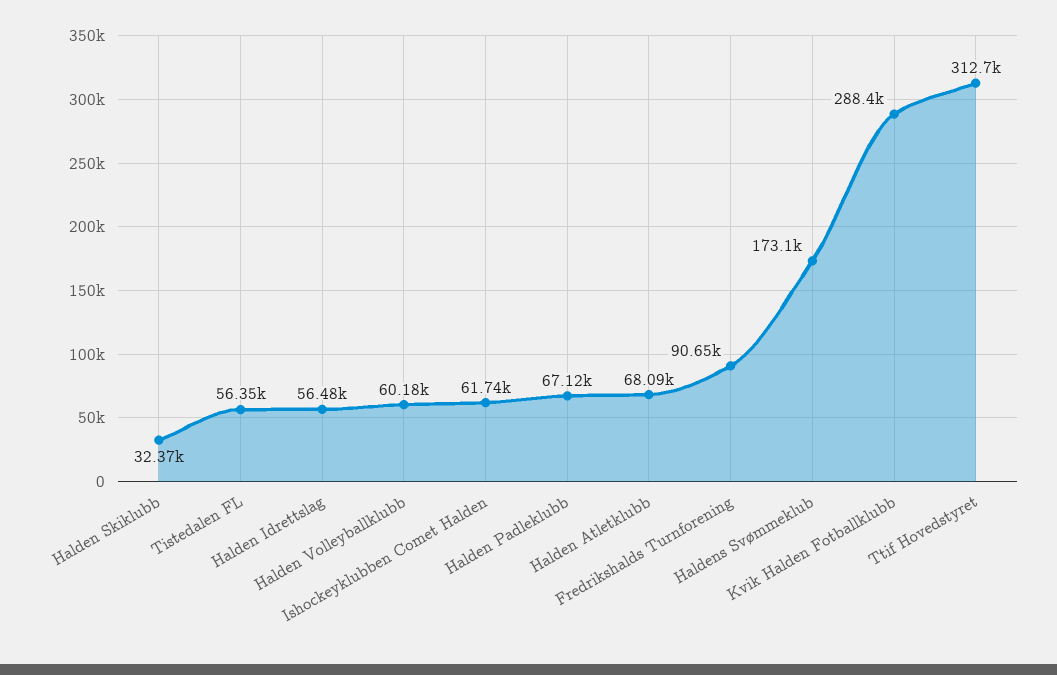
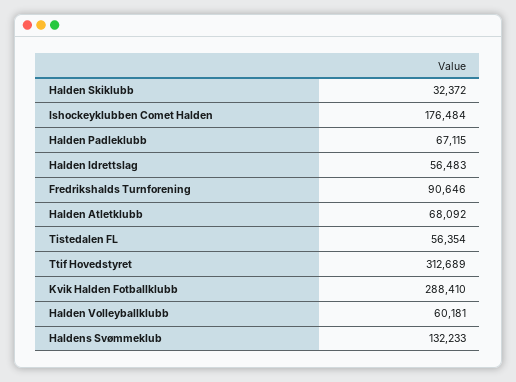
  {
    "Halden Skiklubb": 32372,
    "Tistedalen FL": 56354,
    "Halden Idrettslag": 56483,
    "Halden Volleyballklubb": 60181,
-   "Ishockeyklubben Comet Halden": 61740,
+   "Ishockeyklubben Comet Halden": 176484,
    "Halden Padleklubb": 67115,
    "Halden Atletklubb": 68092,
    "Fredrikshalds Turnforening": 90646,
-   "Haldens Svømmeklub": 173100,
+   "Haldens Svømmeklub": 132233,
    "Kvik Halden Fotballklubb": 288410,
    "Ttif Hovedstyret": 312689
  }

